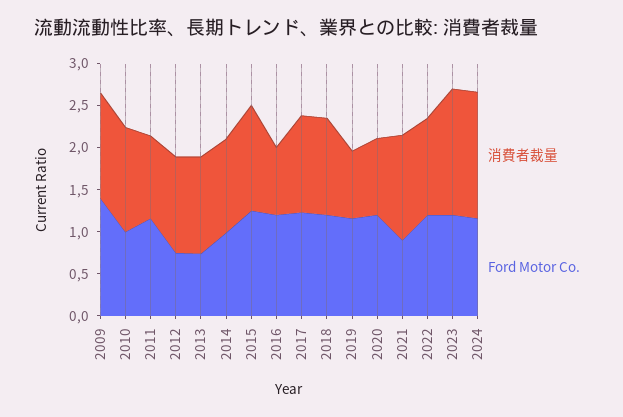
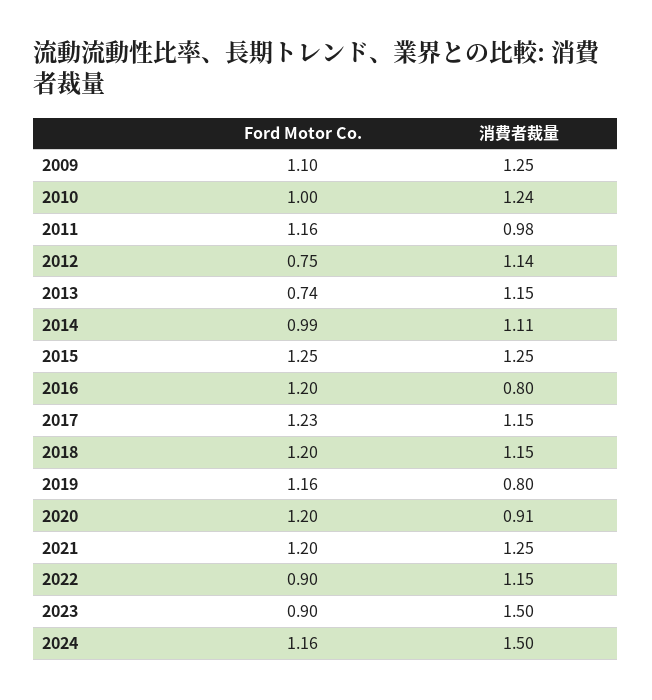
  {
    "消費者裁量": {
      "2009": 1.25,
      "2010": 1.24,
      "2011": 0.98,
      "2012": 1.14,
      "2013": 1.15,
      "2014": 1.11,
      "2015": 1.25,
      "2016": 0.8,
      "2017": 1.15,
      "2018": 1.15,
      "2019": 0.8,
      "2020": 0.91,
      "2021": 1.25,
      "2022": 1.15,
      "2023": 1.5,
      "2024": 1.5
    },
    "Ford Motor Co.": {
-     "2009": 1.4,
+     "2009": 1.1,
      "2010": 1,
      "2011": 1.16,
      "2012": 0.75,
      "2013": 0.74,
      "2014": 0.99,
      "2015": 1.25,
      "2016": 1.2,
      "2017": 1.23,
      "2018": 1.2,
      "2019": 1.16,
      "2020": 1.2,
-     "2021": 0.9,
+     "2021": 1.2,
-     "2022": 1.2,
+     "2022": 0.9,
-     "2023": 1.2,
+     "2023": 0.9,
      "2024": 1.16
    }
  }

